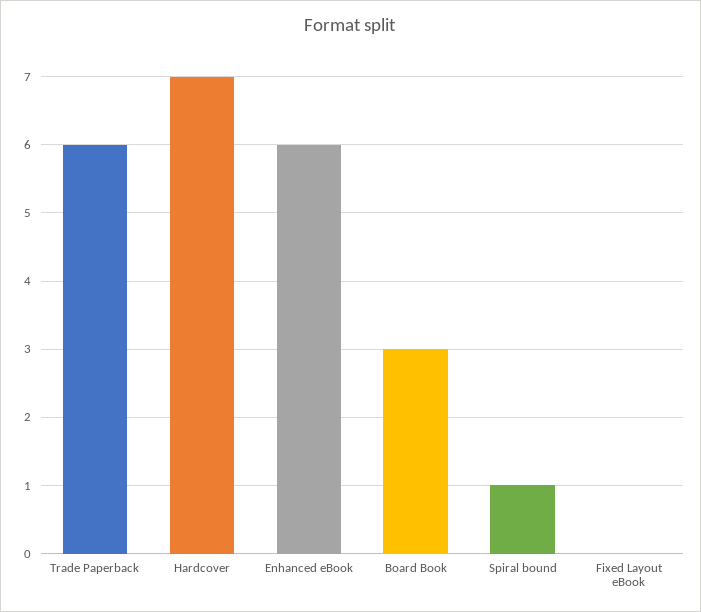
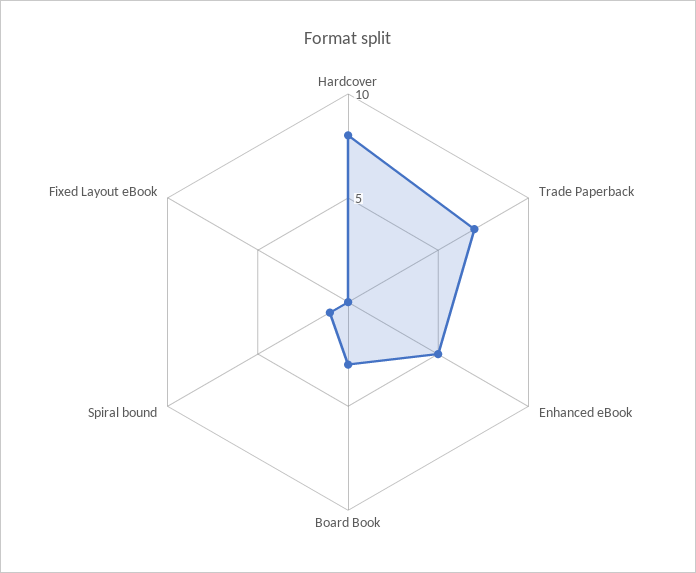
  {
-   "Trade Paperback": 6,
+   "Trade Paperback": 7,
-   "Hardcover": 7,
+   "Hardcover": 8,
-   "Enhanced eBook": 6,
+   "Enhanced eBook": 5,
    "Board Book": 3,
    "Spiral bound": 1,
    "Fixed Layout eBook": 0
  }

